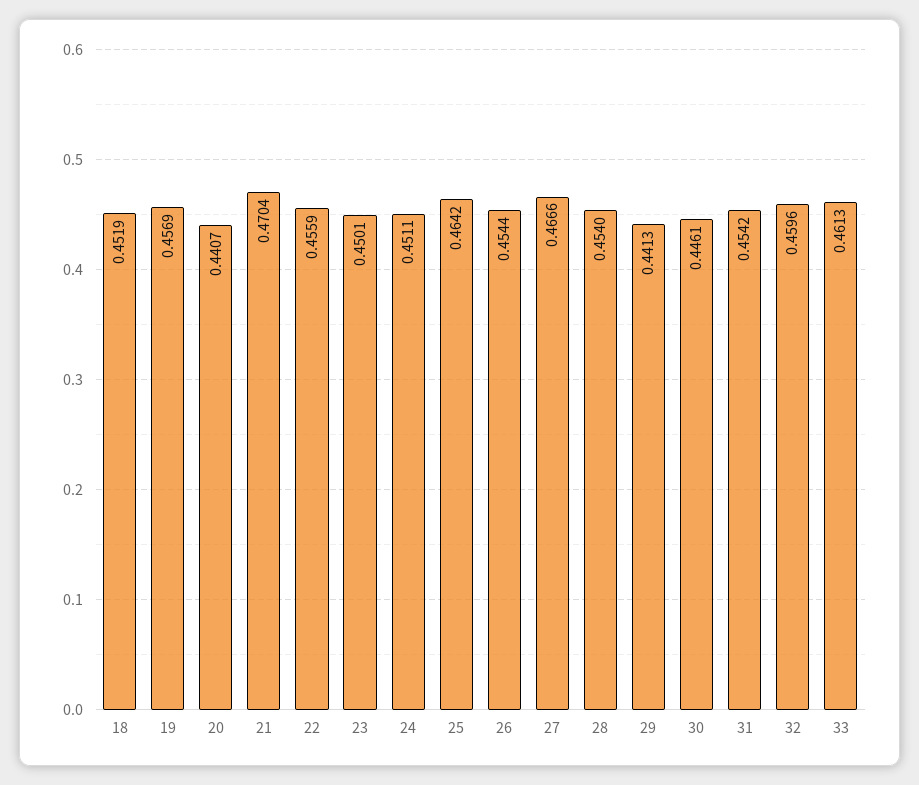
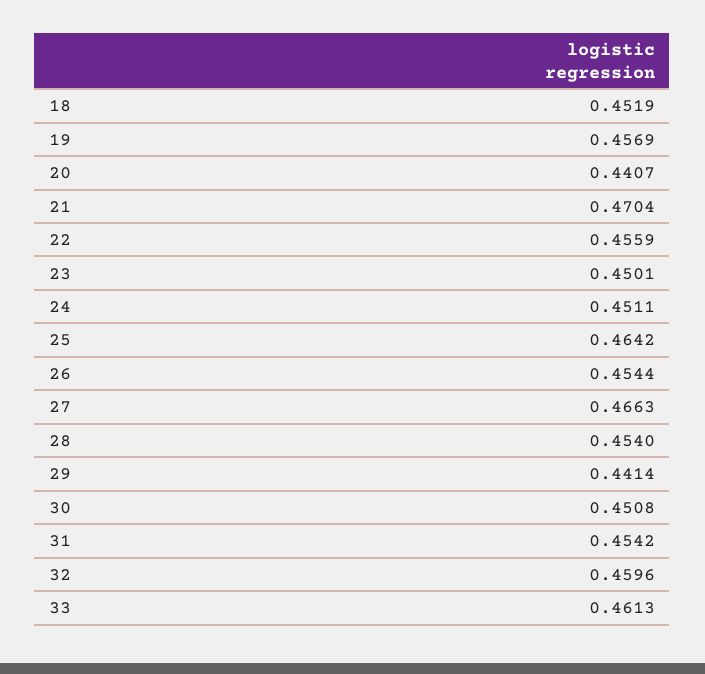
  {
    "18": 0.4519,
    "19": 0.4569,
    "20": 0.4407,
    "21": 0.4704,
    "22": 0.4559,
    "23": 0.4501,
    "24": 0.4511,
    "25": 0.4642,
    "26": 0.4544,
-   "27": 0.4666,
+   "27": 0.4663,
    "28": 0.454,
-   "29": 0.4413,
+   "29": 0.4414,
-   "30": 0.4461,
+   "30": 0.4508,
    "31": 0.4542,
    "32": 0.4596,
    "33": 0.4613
  }

